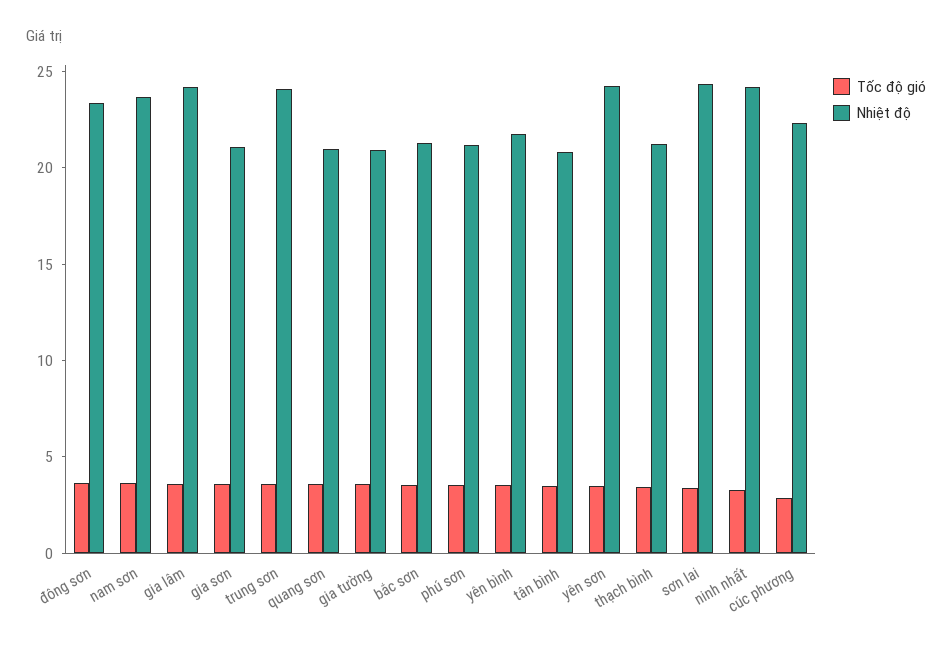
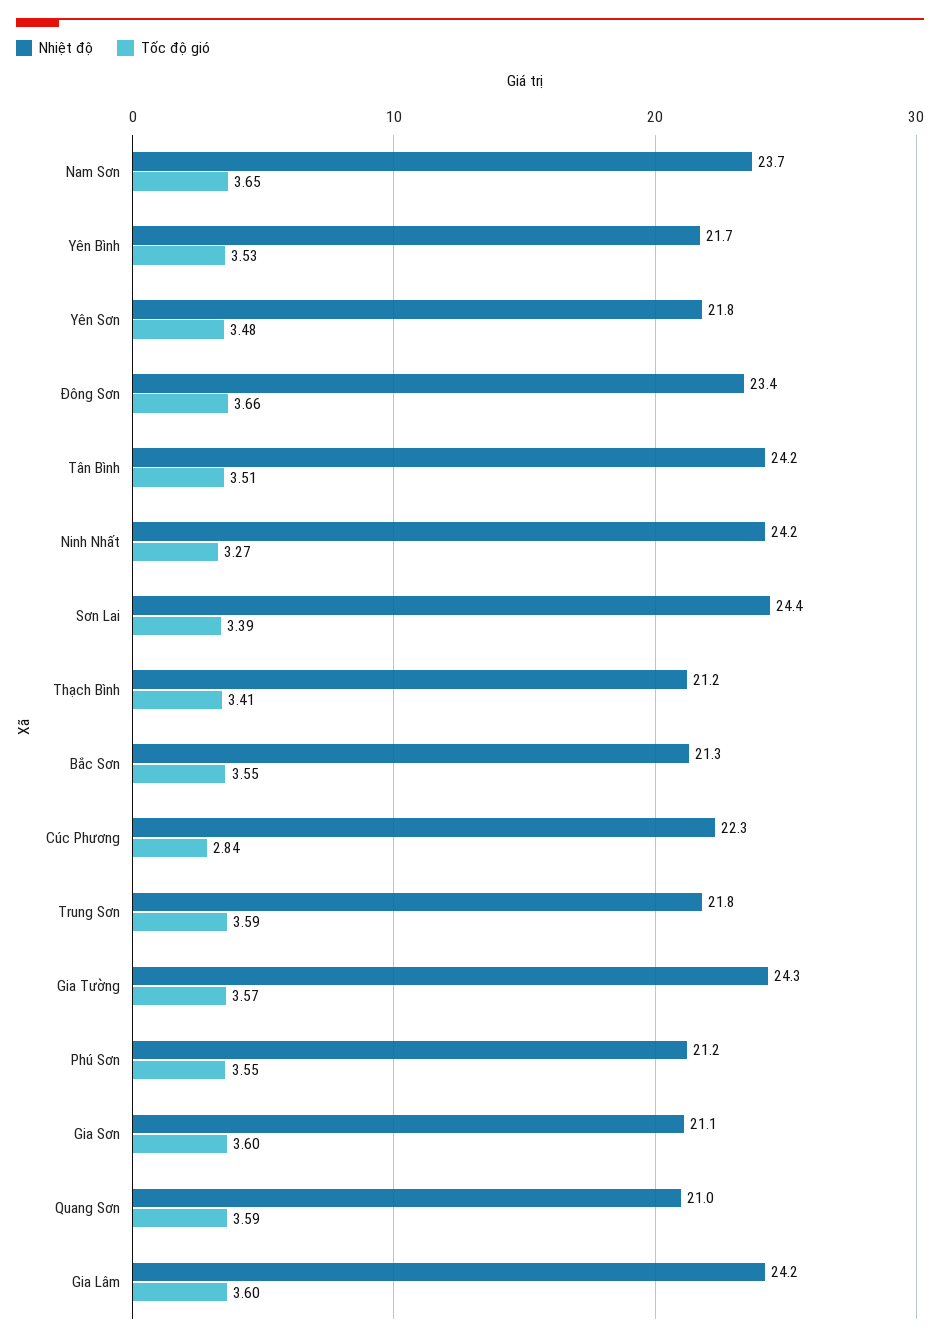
  {
    "Tốc độ gió": {
      "đông sơn": 3.66,
      "nam sơn": 3.65,
      "gia lâm": 3.6,
      "gia sơn": 3.6,
      "trung sơn": 3.59,
      "quang sơn": 3.59,
      "gia tường": 3.57,
      "bắc sơn": 3.55,
      "phú sơn": 3.55,
      "yên bình": 3.53,
      "tân bình": 3.51,
      "yên sơn": 3.48,
      "thạch bình": 3.41,
      "sơn lai": 3.39,
      "ninh nhất": 3.27,
      "cúc phương": 2.84
    },
    "Nhiệt độ": {
      "đông sơn": 23.4,
      "nam sơn": 23.7,
      "gia lâm": 24.2,
      "gia sơn": 21.1,
-     "trung sơn": 24,
+     "trung sơn": 21.8,
      "quang sơn": 21,
-     "gia tường": 21,
+     "gia tường": 24.3,
      "bắc sơn": 21.3,
      "phú sơn": 21.2,
      "yên bình": 21.7,
-     "tân bình": 21,
+     "tân bình": 24.2,
-     "yên sơn": 24,
+     "yên sơn": 21.8,
      "thạch bình": 21.2,
      "sơn lai": 24.4,
      "ninh nhất": 24.2,
      "cúc phương": 22.3
    }
  }

